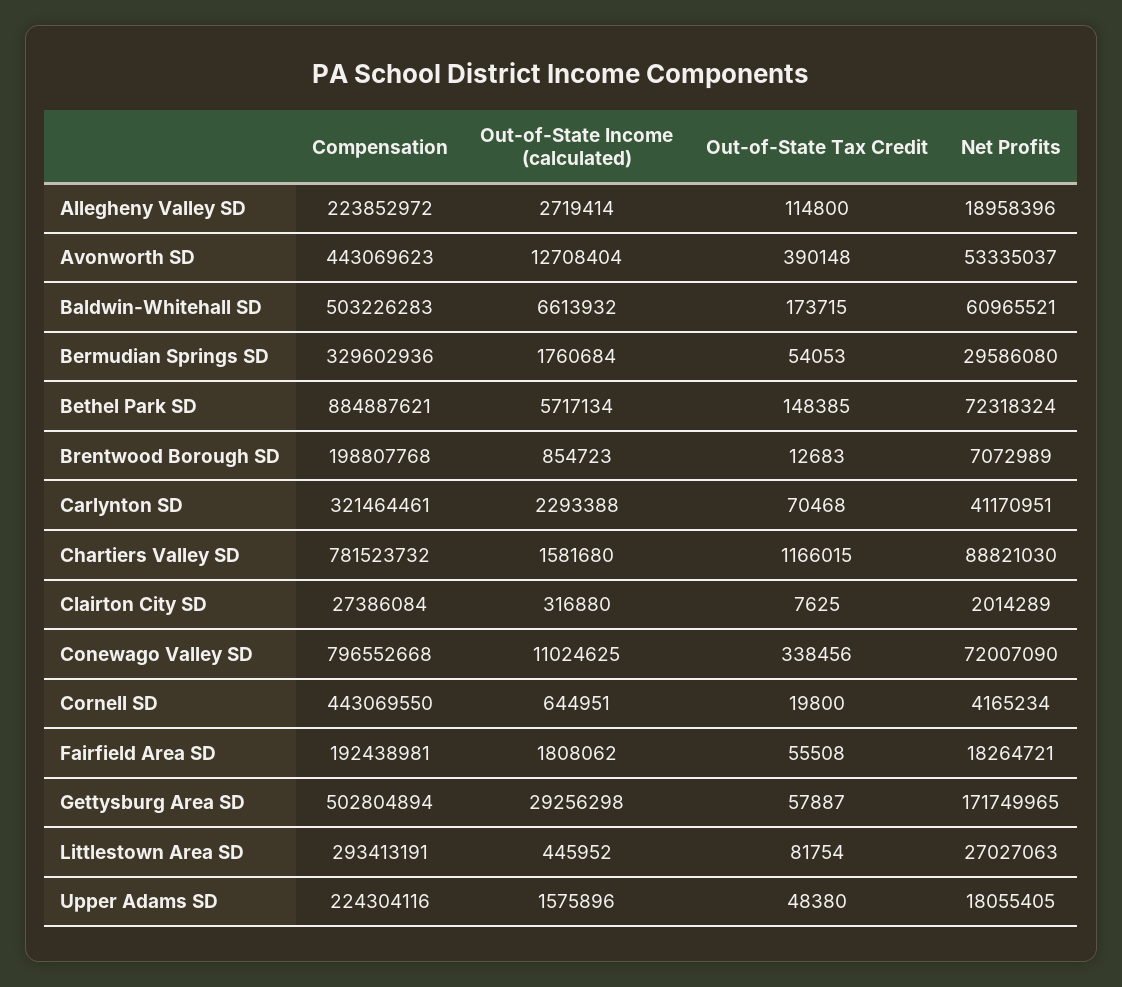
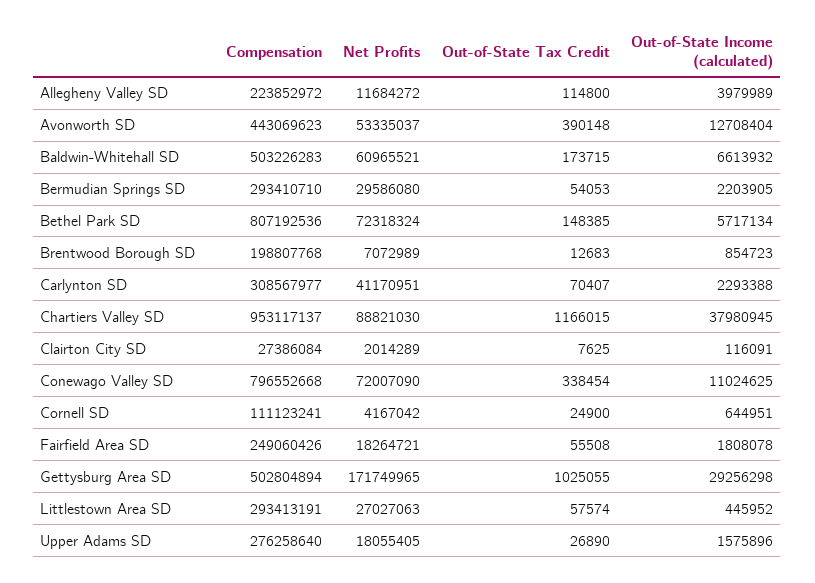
  {
    "Compensation": {
      "Allegheny Valley SD": 223852972,
      "Avonworth SD": 443069623,
      "Baldwin-Whitehall SD": 503226283,
-     "Bermudian Springs SD": 329602936,
+     "Bermudian Springs SD": 293410710,
-     "Bethel Park SD": 884887621,
+     "Bethel Park SD": 807192536,
      "Brentwood Borough SD": 198807768,
-     "Carlynton SD": 321464461,
+     "Carlynton SD": 308567977,
-     "Chartiers Valley SD": 781523732,
+     "Chartiers Valley SD": 953117137,
      "Clairton City SD": 27386084,
      "Conewago Valley SD": 796552668,
-     "Cornell SD": 443069550,
+     "Cornell SD": 111123241,
-     "Fairfield Area SD": 192438981,
+     "Fairfield Area SD": 249060426,
      "Gettysburg Area SD": 502804894,
      "Littlestown Area SD": 293413191,
-     "Upper Adams SD": 224304116
+     "Upper Adams SD": 276258640
    },
    "Out-of-State Income (calculated)": {
-     "Allegheny Valley SD": 2719414,
+     "Allegheny Valley SD": 3979989,
      "Avonworth SD": 12708404,
      "Baldwin-Whitehall SD": 6613932,
-     "Bermudian Springs SD": 1760684,
+     "Bermudian Springs SD": 2203905,
      "Bethel Park SD": 5717134,
      "Brentwood Borough SD": 854723,
      "Carlynton SD": 2293388,
-     "Chartiers Valley SD": 1581680,
+     "Chartiers Valley SD": 37980945,
-     "Clairton City SD": 316880,
+     "Clairton City SD": 116091,
      "Conewago Valley SD": 11024625,
      "Cornell SD": 644951,
-     "Fairfield Area SD": 1808062,
+     "Fairfield Area SD": 1808078,
      "Gettysburg Area SD": 29256298,
      "Littlestown Area SD": 445952,
      "Upper Adams SD": 1575896
    },
    "Out-of-State Tax Credit": {
      "Allegheny Valley SD": 114800,
      "Avonworth SD": 390148,
      "Baldwin-Whitehall SD": 173715,
      "Bermudian Springs SD": 54053,
      "Bethel Park SD": 148385,
      "Brentwood Borough SD": 12683,
-     "Carlynton SD": 70468,
+     "Carlynton SD": 70407,
      "Chartiers Valley SD": 1166015,
      "Clairton City SD": 7625,
-     "Conewago Valley SD": 338456,
+     "Conewago Valley SD": 338454,
-     "Cornell SD": 19800,
+     "Cornell SD": 24900,
      "Fairfield Area SD": 55508,
-     "Gettysburg Area SD": 57887,
+     "Gettysburg Area SD": 1025055,
-     "Littlestown Area SD": 81754,
+     "Littlestown Area SD": 57574,
-     "Upper Adams SD": 48380
+     "Upper Adams SD": 26890
    },
    "Net Profits": {
-     "Allegheny Valley SD": 18958396,
+     "Allegheny Valley SD": 11684272,
      "Avonworth SD": 53335037,
      "Baldwin-Whitehall SD": 60965521,
      "Bermudian Springs SD": 29586080,
      "Bethel Park SD": 72318324,
      "Brentwood Borough SD": 7072989,
      "Carlynton SD": 41170951,
      "Chartiers Valley SD": 88821030,
      "Clairton City SD": 2014289,
      "Conewago Valley SD": 72007090,
-     "Cornell SD": 4165234,
+     "Cornell SD": 4167042,
      "Fairfield Area SD": 18264721,
      "Gettysburg Area SD": 171749965,
      "Littlestown Area SD": 27027063,
      "Upper Adams SD": 18055405
    }
  }

